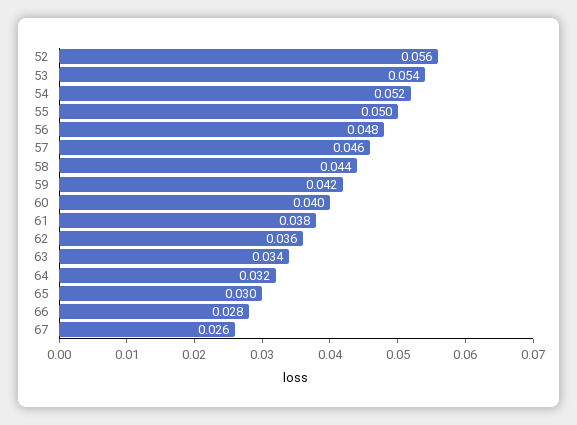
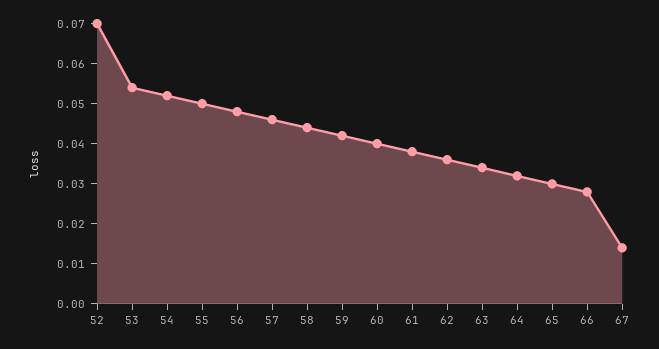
  {
-   "52": 0.056,
+   "52": 0.07,
    "53": 0.054,
    "54": 0.052,
    "55": 0.05,
    "56": 0.048,
    "57": 0.046,
    "58": 0.044,
    "59": 0.042,
    "60": 0.04,
    "61": 0.038,
    "62": 0.036,
    "63": 0.034,
    "64": 0.032,
    "65": 0.03,
    "66": 0.028,
-   "67": 0.026
+   "67": 0.015
  }

